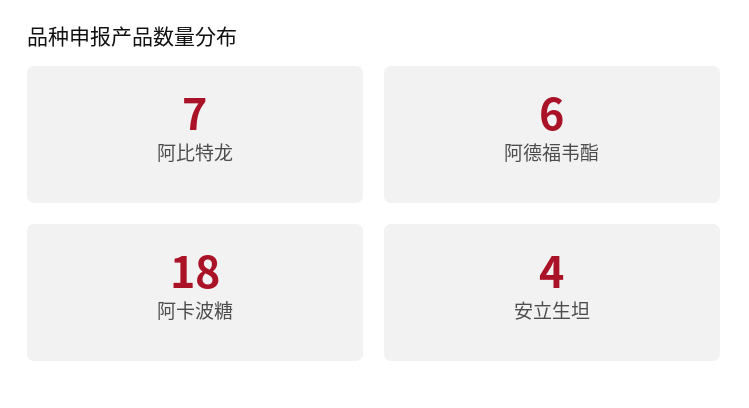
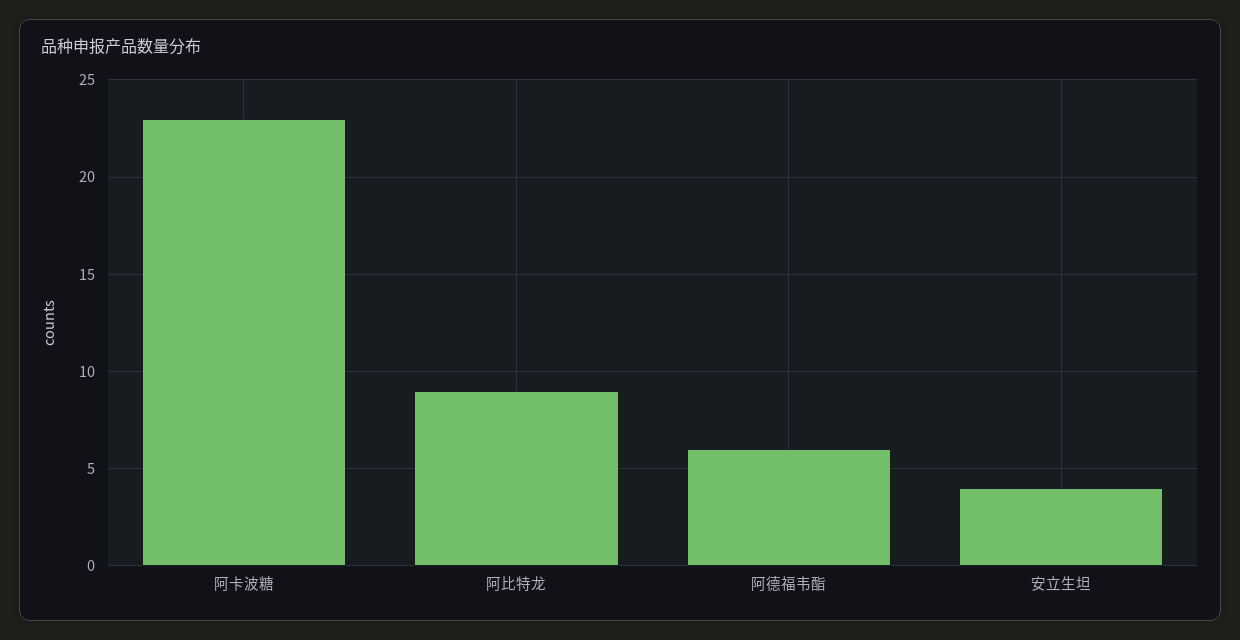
  {
-   "阿比特龙": 7,
+   "阿比特龙": 9,
    "阿德福韦酯": 6,
-   "阿卡波糖": 18,
+   "阿卡波糖": 23,
    "安立生坦": 4
  }

